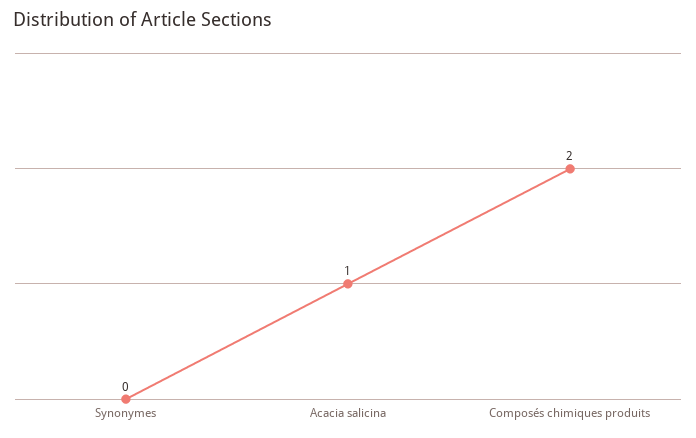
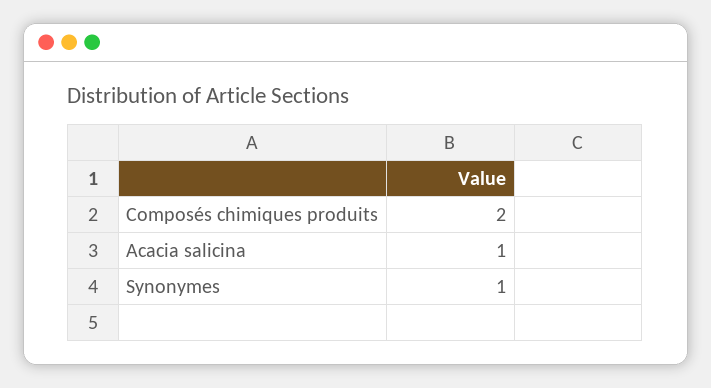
  {
-   "Synonymes": 0,
+   "Synonymes": 1,
    "Acacia salicina": 1,
    "Composés chimiques produits": 2
  }

